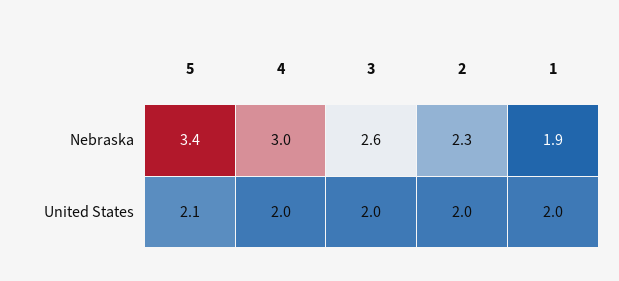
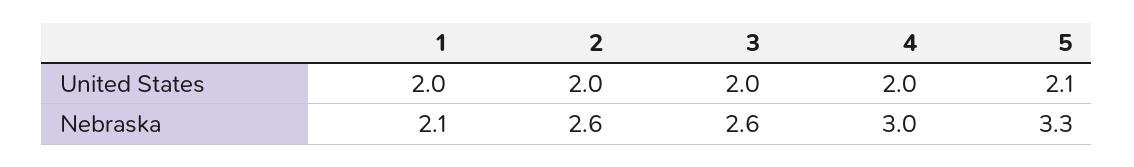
  {
    "5": {
-     "Nebraska": 3.4,
+     "Nebraska": 3.3,
      "United States": 2.1
    },
    "4": {
      "Nebraska": 3,
      "United States": 2
    },
    "3": {
      "Nebraska": 2.6,
      "United States": 2
    },
    "2": {
-     "Nebraska": 2.3,
+     "Nebraska": 2.6,
      "United States": 2
    },
    "1": {
-     "Nebraska": 1.9,
+     "Nebraska": 2.1,
      "United States": 2
    }
  }

